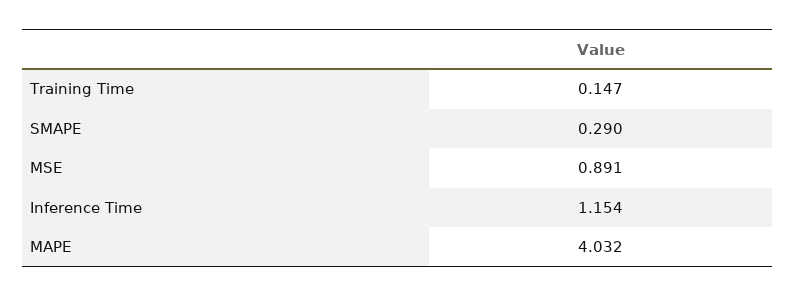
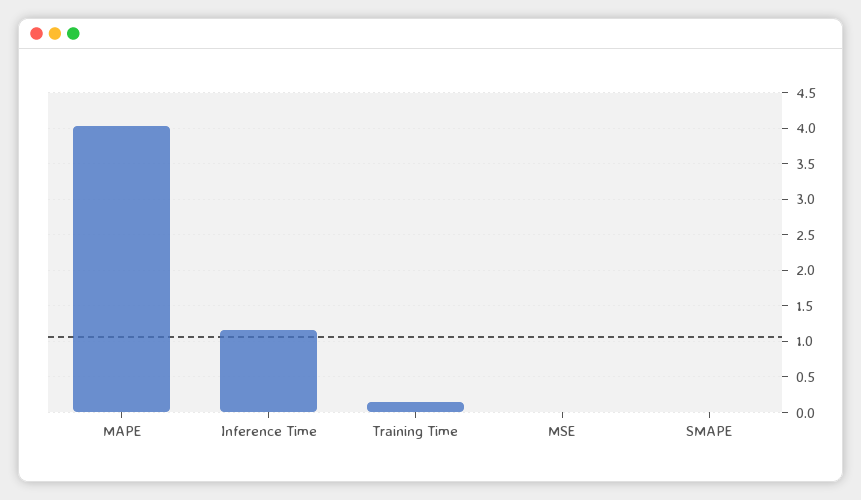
  {
    "Training Time": 0.147,
-   "SMAPE": 0.29,
+   "SMAPE": 0,
-   "MSE": 0.891,
+   "MSE": 0,
    "Inference Time": 1.154,
    "MAPE": 4.032
  }

